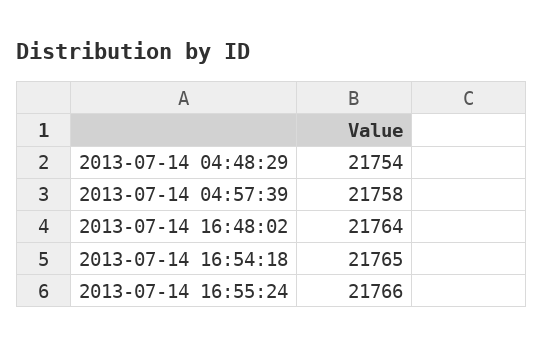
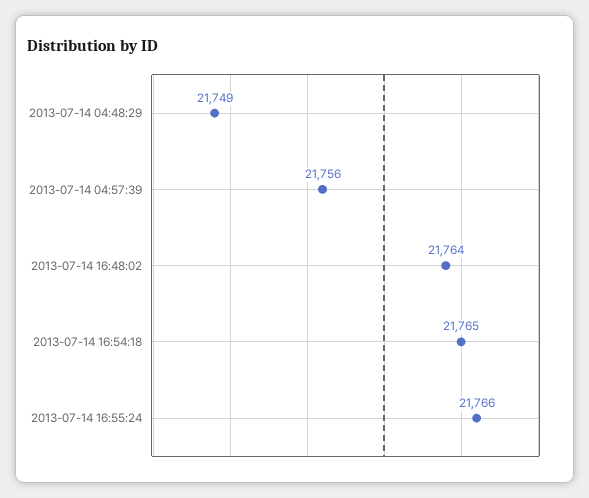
  {
-   "2013-07-14 04:48:29": 21754,
+   "2013-07-14 04:48:29": 21749,
-   "2013-07-14 04:57:39": 21758,
+   "2013-07-14 04:57:39": 21756,
    "2013-07-14 16:48:02": 21764,
    "2013-07-14 16:54:18": 21765,
    "2013-07-14 16:55:24": 21766
  }

